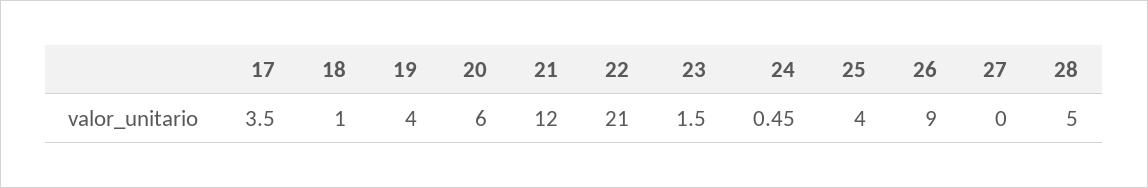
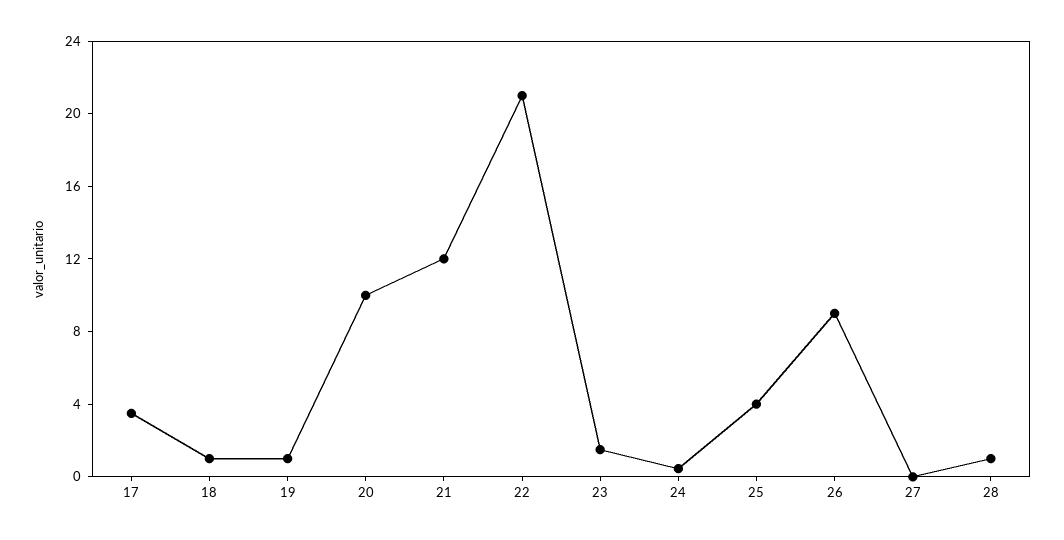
  {
    "17": 3.5,
    "18": 1,
-   "19": 4,
+   "19": 1,
-   "20": 6,
+   "20": 10,
    "21": 12,
    "22": 21,
    "23": 1.5,
    "24": 0.45,
    "25": 4,
    "26": 9,
    "27": 0,
-   "28": 5
+   "28": 1
  }

